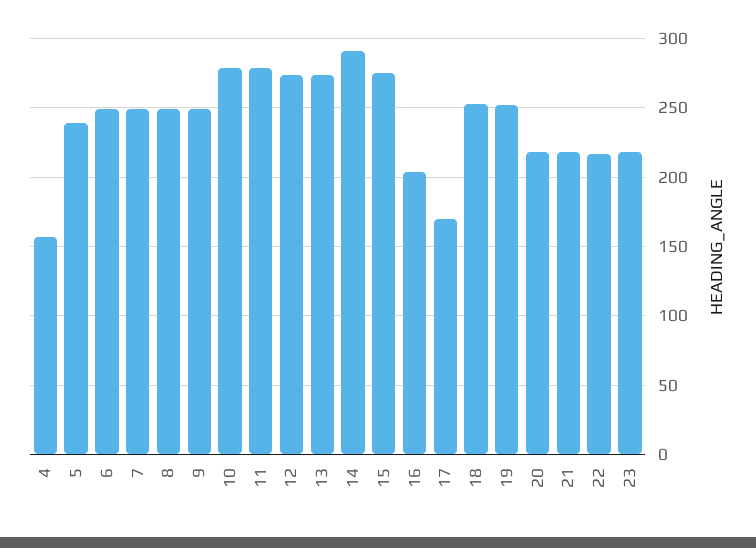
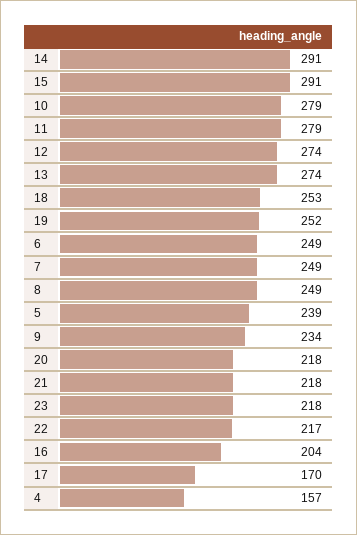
  {
    "4": 157,
    "5": 239,
    "6": 249,
    "7": 249,
    "8": 249,
-   "9": 250,
+   "9": 234,
    "10": 279,
    "11": 279,
    "12": 274,
    "13": 274,
    "14": 291,
-   "15": 275,
+   "15": 291,
    "16": 204,
    "17": 170,
    "18": 253,
    "19": 252,
    "20": 218,
    "21": 218,
    "22": 217,
    "23": 218
  }

